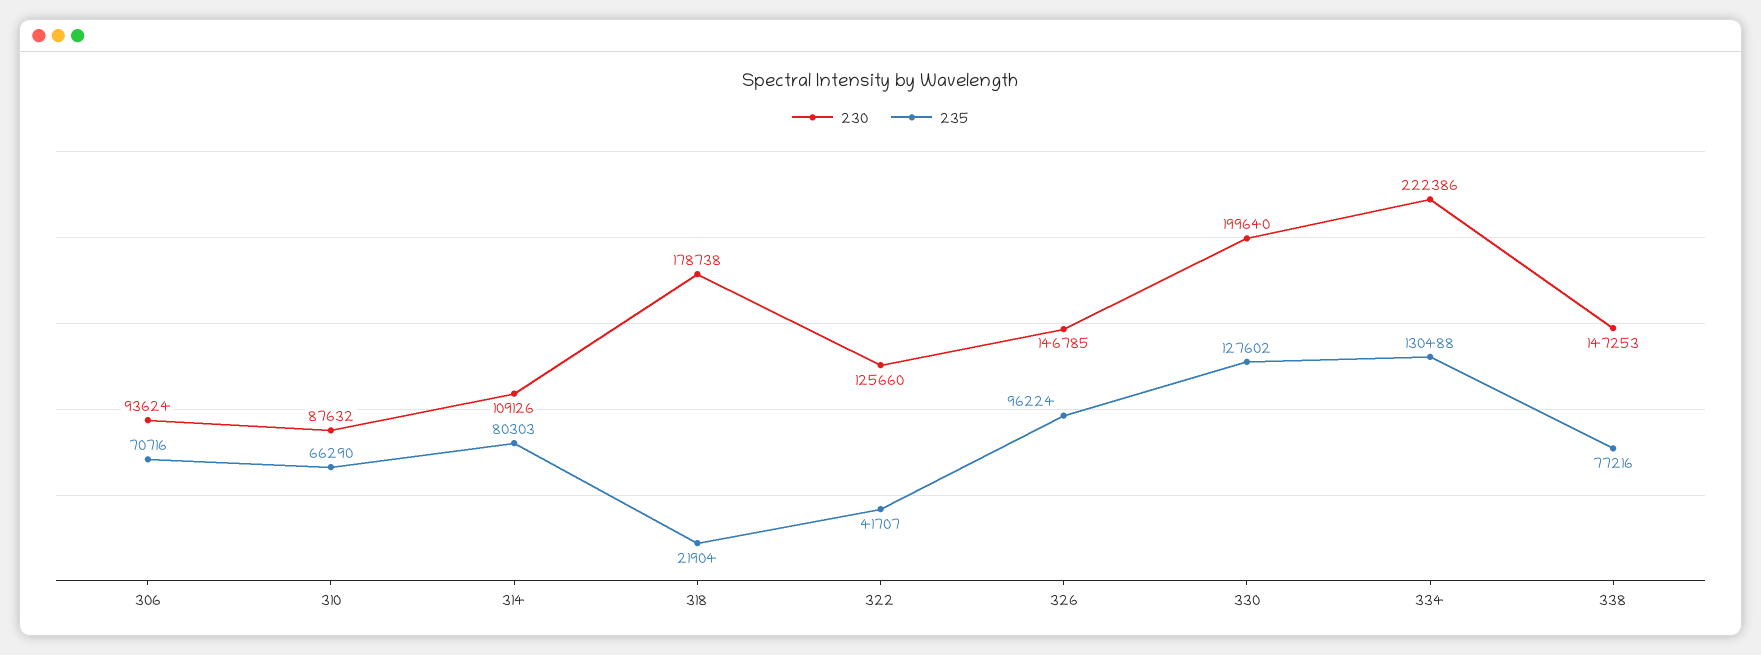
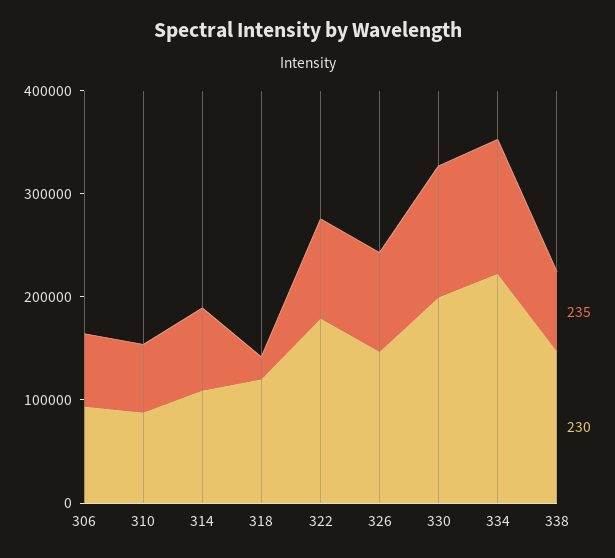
  {
    "230": {
      "306": 93624,
      "310": 87632,
      "314": 109126,
-     "318": 178738,
+     "318": 120000,
-     "322": 125660,
+     "322": 180000,
      "326": 146785,
      "330": 199640,
      "334": 222386,
      "338": 147253
    },
    "235": {
      "306": 70716,
      "310": 66290,
      "314": 80303,
      "318": 21904,
-     "322": 41707,
+     "322": 100000,
      "326": 96224,
      "330": 127602,
      "334": 130488,
      "338": 77216
    }
  }

